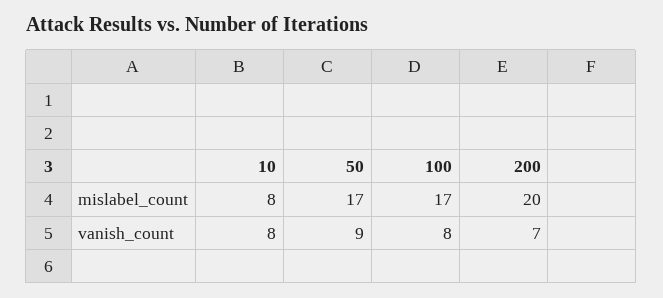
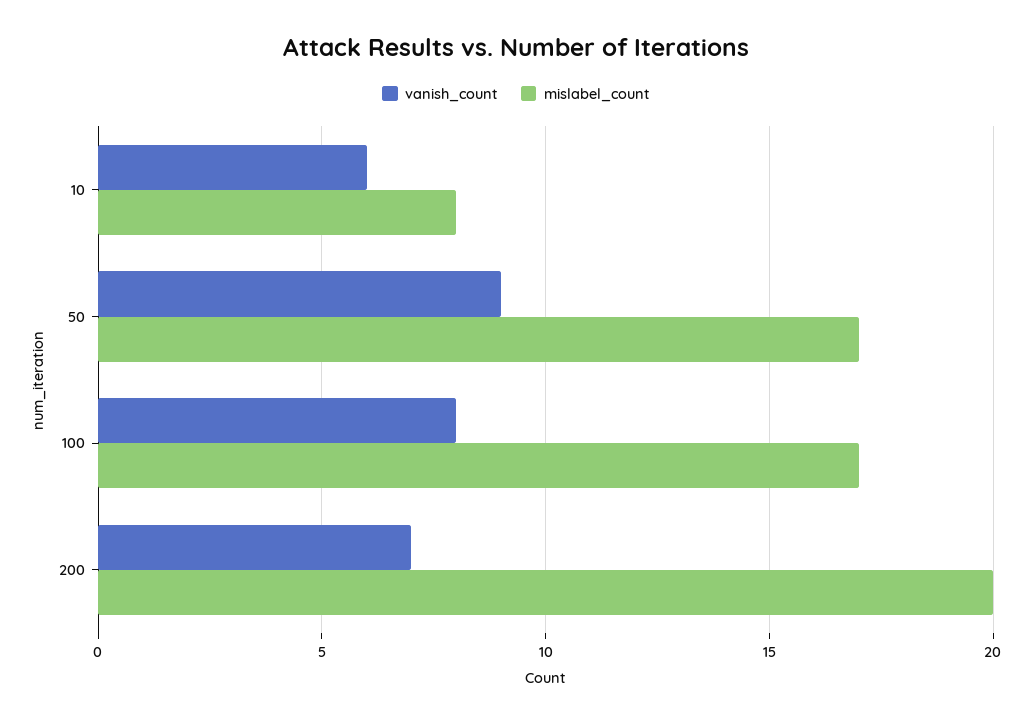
  {
    "mislabel_count": {
      "10": 8,
      "50": 17,
      "100": 17,
      "200": 20
    },
    "vanish_count": {
-     "10": 8,
+     "10": 6,
      "50": 9,
      "100": 8,
      "200": 7
    }
  }

